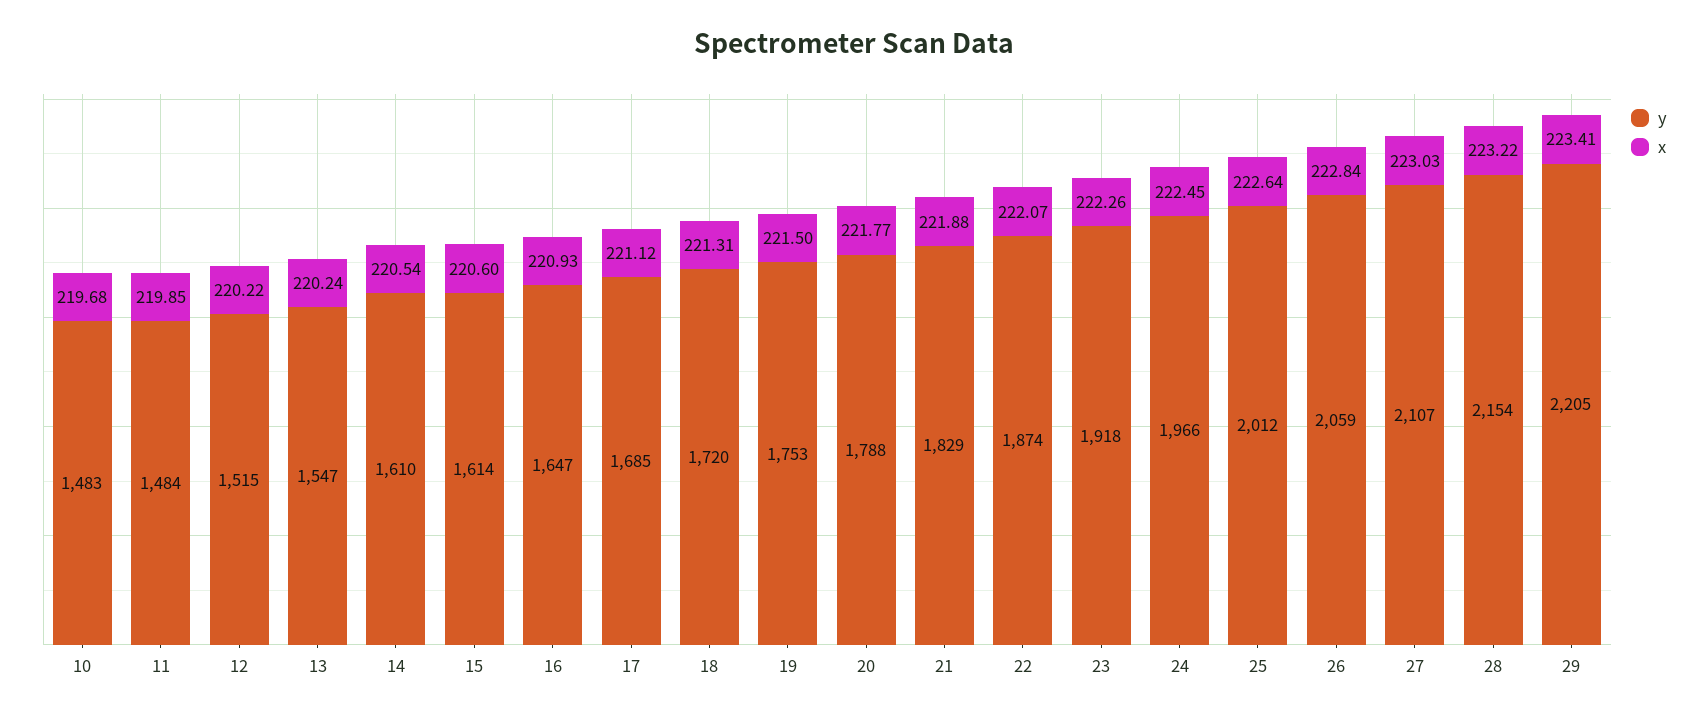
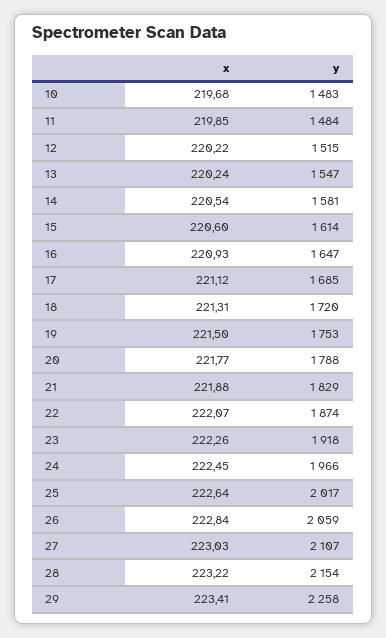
  {
    "y": {
      "10": 1483,
      "11": 1484,
      "12": 1515,
      "13": 1547,
-     "14": 1610,
+     "14": 1581,
      "15": 1614,
      "16": 1647,
      "17": 1685,
      "18": 1720,
      "19": 1753,
      "20": 1788,
      "21": 1829,
      "22": 1874,
      "23": 1918,
      "24": 1966,
-     "25": 2012,
+     "25": 2017,
      "26": 2059,
      "27": 2107,
      "28": 2154,
-     "29": 2205
+     "29": 2258
    },
    "x": {
      "10": 219.68,
      "11": 219.85,
      "12": 220.22,
      "13": 220.24,
      "14": 220.54,
      "15": 220.6,
      "16": 220.93,
      "17": 221.12,
      "18": 221.31,
      "19": 221.5,
      "20": 221.77,
      "21": 221.88,
      "22": 222.07,
      "23": 222.26,
      "24": 222.45,
      "25": 222.64,
      "26": 222.84,
      "27": 223.03,
      "28": 223.22,
      "29": 223.41
    }
  }

